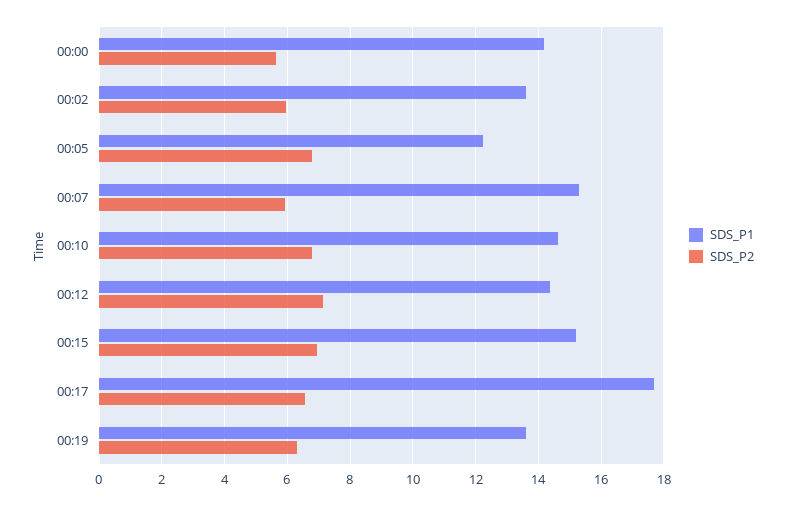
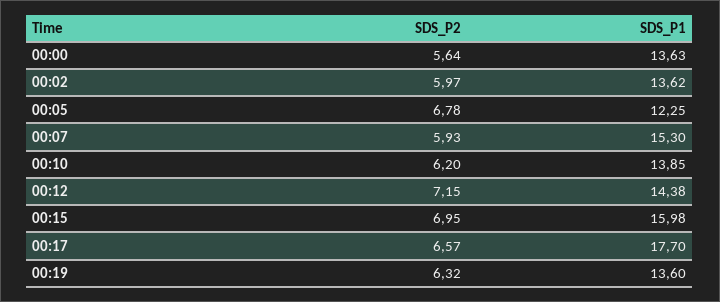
  {
    "SDS_P1": {
-     "00:00": 14.2,
+     "00:00": 13.63,
      "00:02": 13.62,
      "00:05": 12.25,
      "00:07": 15.3,
-     "00:10": 14.6,
+     "00:10": 13.85,
      "00:12": 14.38,
-     "00:15": 15.2,
+     "00:15": 15.98,
      "00:17": 17.7,
      "00:19": 13.6
    },
    "SDS_P2": {
      "00:00": 5.64,
      "00:02": 5.97,
      "00:05": 6.78,
      "00:07": 5.93,
-     "00:10": 6.8,
+     "00:10": 6.2,
      "00:12": 7.15,
      "00:15": 6.95,
      "00:17": 6.57,
      "00:19": 6.32
    }
  }

